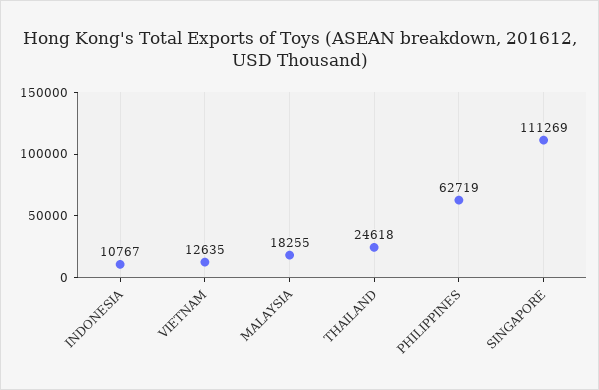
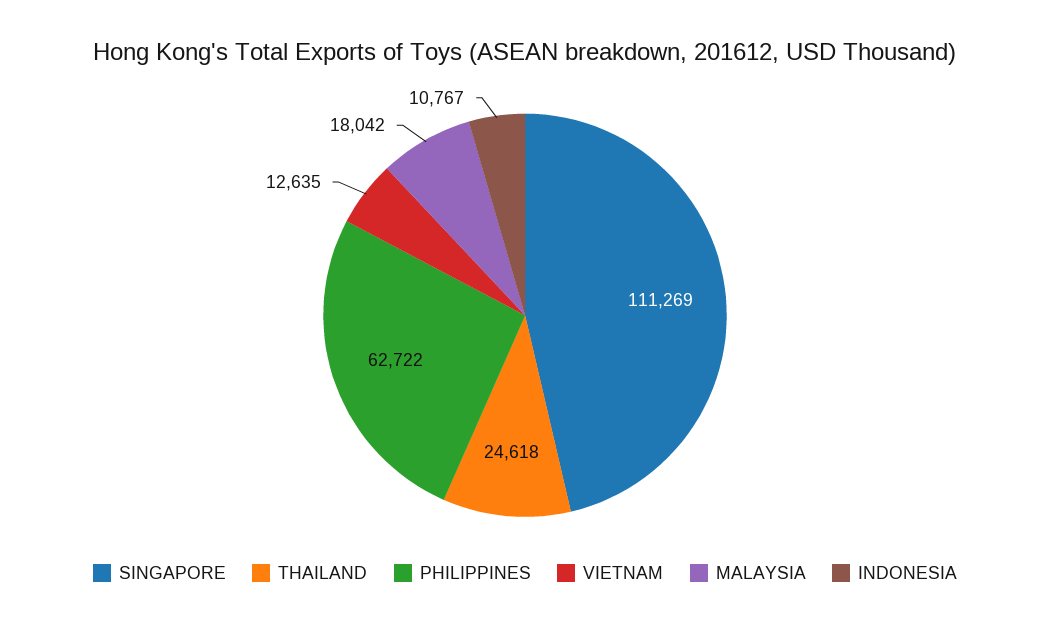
  {
    "INDONESIA": 10767,
    "VIETNAM": 12635,
-   "MALAYSIA": 18255,
+   "MALAYSIA": 18042,
    "THAILAND": 24618,
-   "PHILIPPINES": 62719,
+   "PHILIPPINES": 62722,
    "SINGAPORE": 111269
  }

